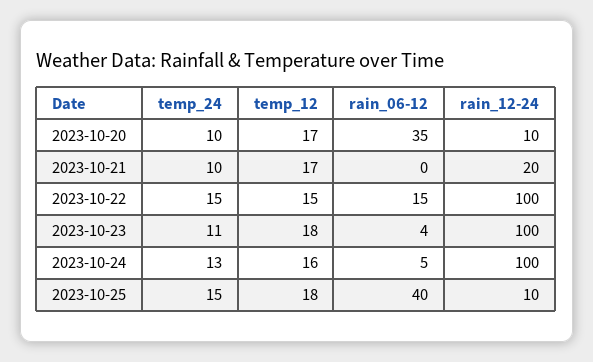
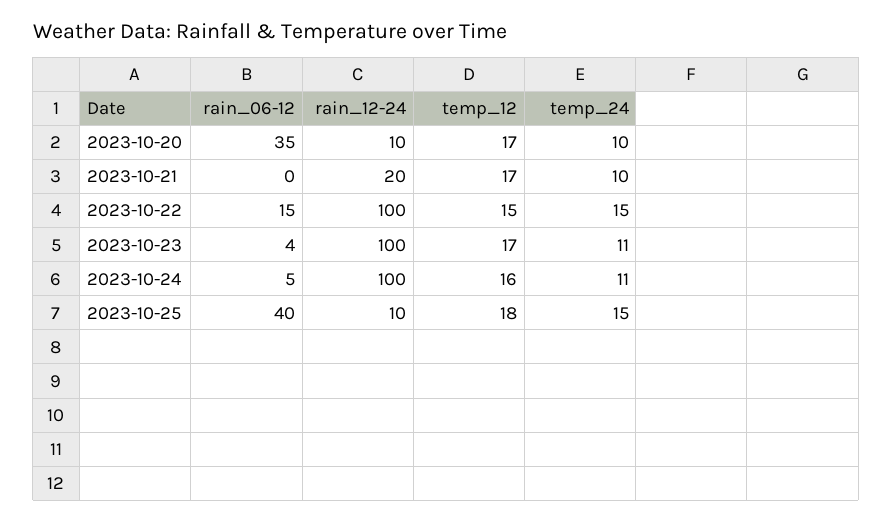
  {
    "temp_24": {
      "2023-10-20": 10,
      "2023-10-21": 10,
      "2023-10-22": 15,
      "2023-10-23": 11,
-     "2023-10-24": 13,
+     "2023-10-24": 11,
      "2023-10-25": 15
    },
    "temp_12": {
      "2023-10-20": 17,
      "2023-10-21": 17,
      "2023-10-22": 15,
-     "2023-10-23": 18,
+     "2023-10-23": 17,
      "2023-10-24": 16,
      "2023-10-25": 18
    },
    "rain_06-12": {
      "2023-10-20": 35,
      "2023-10-21": 0,
      "2023-10-22": 15,
      "2023-10-23": 4,
      "2023-10-24": 5,
      "2023-10-25": 40
    },
    "rain_12-24": {
      "2023-10-20": 10,
      "2023-10-21": 20,
      "2023-10-22": 100,
      "2023-10-23": 100,
      "2023-10-24": 100,
      "2023-10-25": 10
    }
  }

